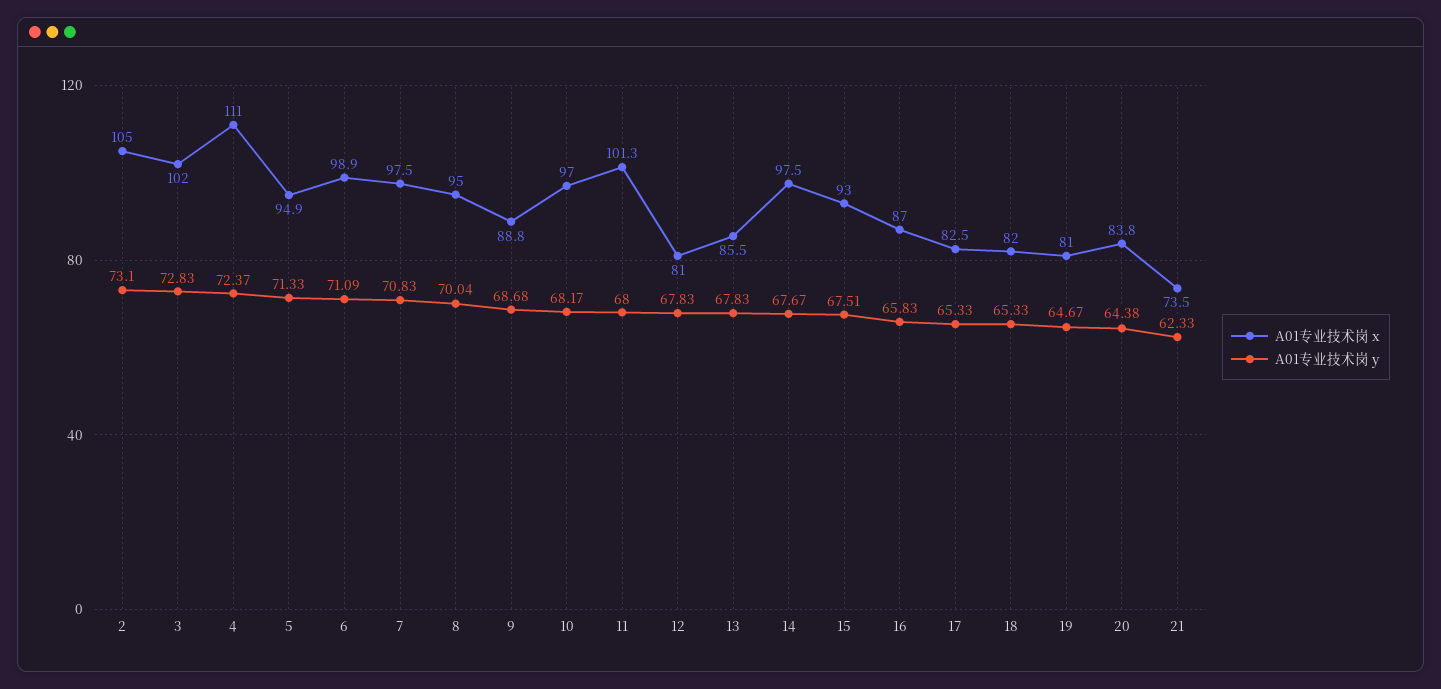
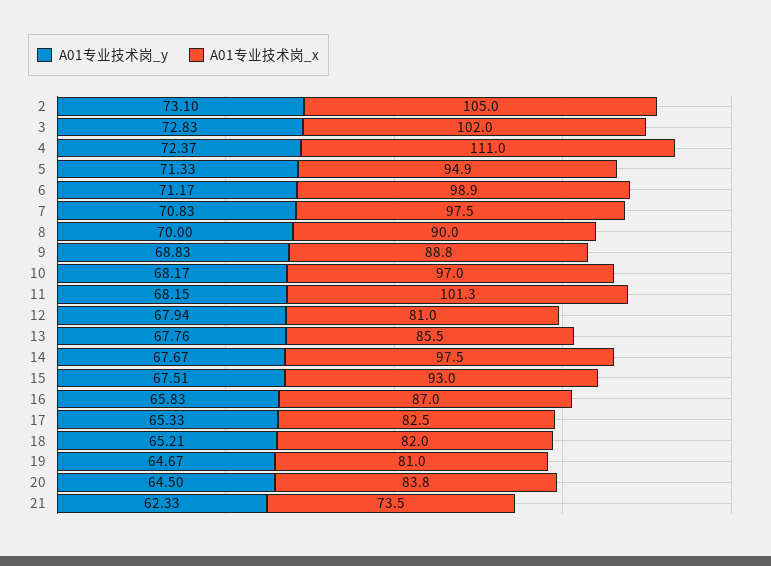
  {
    "A01专业技术岗 x": {
      "2": 105,
      "3": 102,
      "4": 111,
      "5": 94.9,
      "6": 98.9,
      "7": 97.5,
-     "8": 95,
+     "8": 90,
      "9": 88.8,
      "10": 97,
      "11": 101.3,
      "12": 81,
      "13": 85.5,
      "14": 97.5,
      "15": 93,
      "16": 87,
      "17": 82.5,
      "18": 82,
      "19": 81,
      "20": 83.8,
      "21": 73.5
    },
    "A01专业技术岗 y": {
      "2": 73.1,
      "3": 72.83,
      "4": 72.37,
      "5": 71.33,
-     "6": 71.09,
+     "6": 71.17,
      "7": 70.83,
-     "8": 70.04,
+     "8": 70,
-     "9": 68.68,
+     "9": 68.83,
      "10": 68.17,
-     "11": 68,
+     "11": 68.15,
-     "12": 67.83,
+     "12": 67.94,
-     "13": 67.83,
+     "13": 67.76,
      "14": 67.67,
      "15": 67.51,
      "16": 65.83,
      "17": 65.33,
-     "18": 65.33,
+     "18": 65.21,
      "19": 64.67,
-     "20": 64.38,
+     "20": 64.5,
      "21": 62.33
    }
  }

